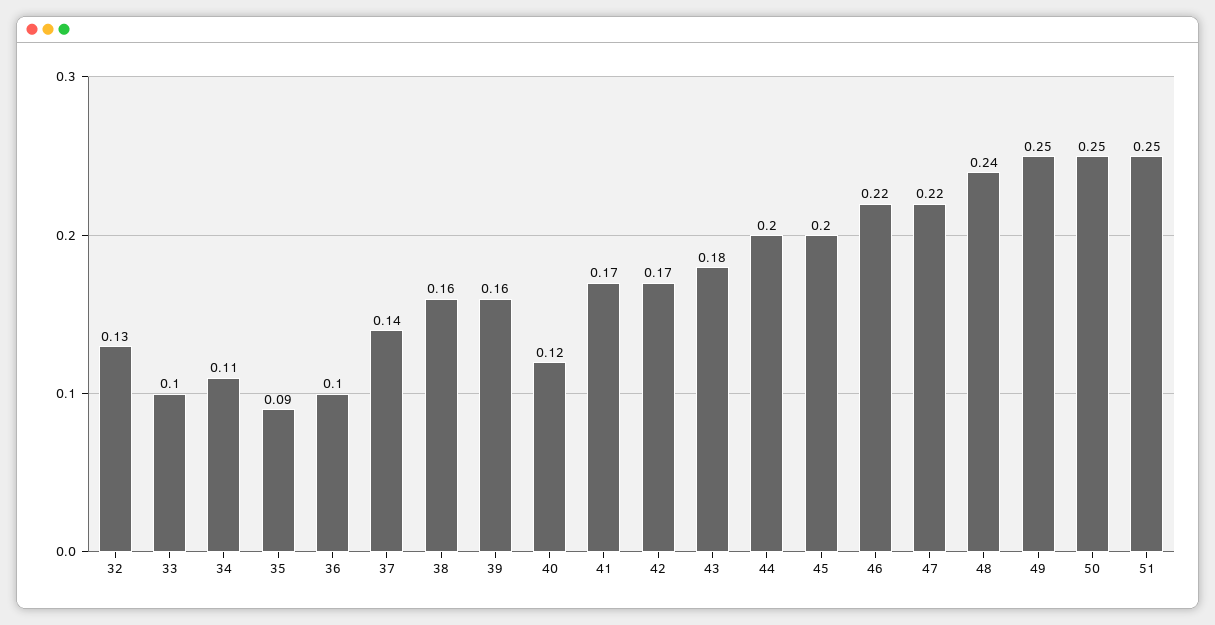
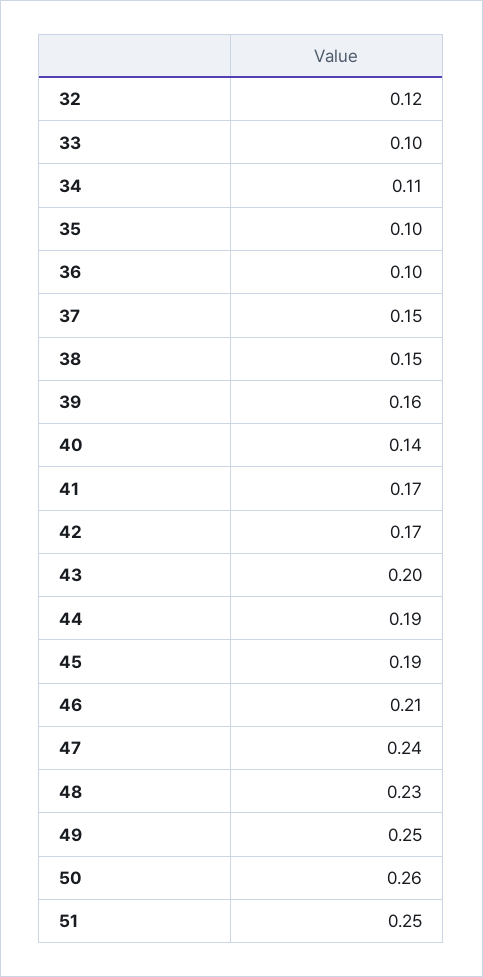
  {
-   "32": 0.13,
+   "32": 0.12,
    "33": 0.1,
    "34": 0.11,
-   "35": 0.09,
+   "35": 0.1,
    "36": 0.1,
-   "37": 0.14,
+   "37": 0.15,
-   "38": 0.16,
+   "38": 0.15,
    "39": 0.16,
-   "40": 0.12,
+   "40": 0.14,
    "41": 0.17,
    "42": 0.17,
-   "43": 0.18,
+   "43": 0.2,
-   "44": 0.2,
+   "44": 0.19,
-   "45": 0.2,
+   "45": 0.19,
-   "46": 0.22,
+   "46": 0.21,
-   "47": 0.22,
+   "47": 0.24,
-   "48": 0.24,
+   "48": 0.23,
    "49": 0.25,
-   "50": 0.25,
+   "50": 0.26,
    "51": 0.25
  }

